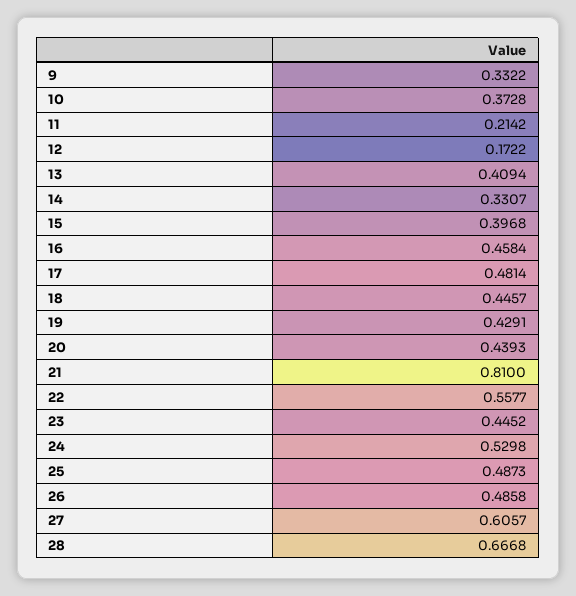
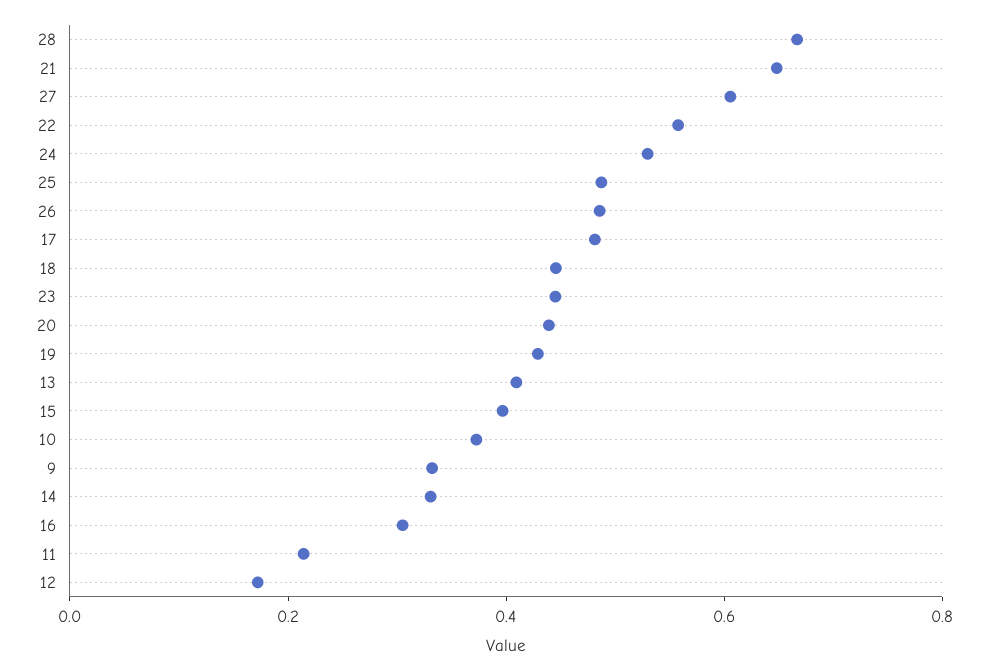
  {
    "9": 0.3322,
    "10": 0.3728,
    "11": 0.2142,
    "12": 0.1722,
    "13": 0.4094,
    "14": 0.3307,
    "15": 0.3968,
-   "16": 0.4584,
+   "16": 0.3,
    "17": 0.4814,
    "18": 0.4457,
    "19": 0.4291,
    "20": 0.4393,
-   "21": 0.81,
+   "21": 0.65,
    "22": 0.5577,
    "23": 0.4452,
    "24": 0.5298,
    "25": 0.4873,
    "26": 0.4858,
    "27": 0.6057,
    "28": 0.6668
  }

